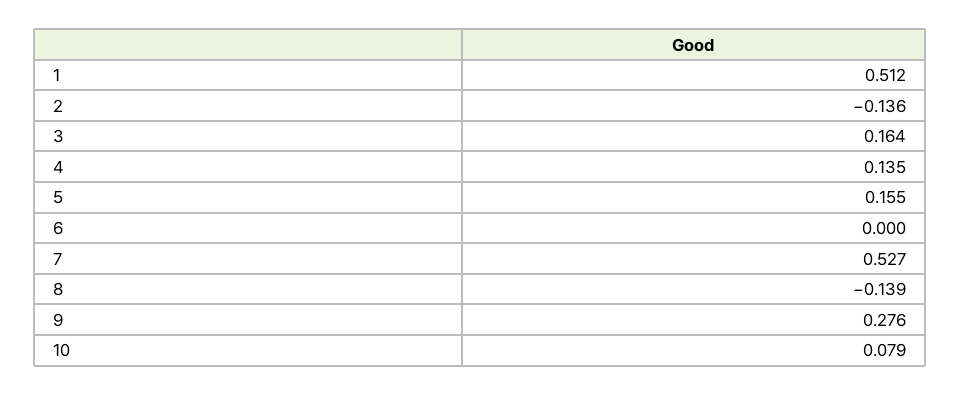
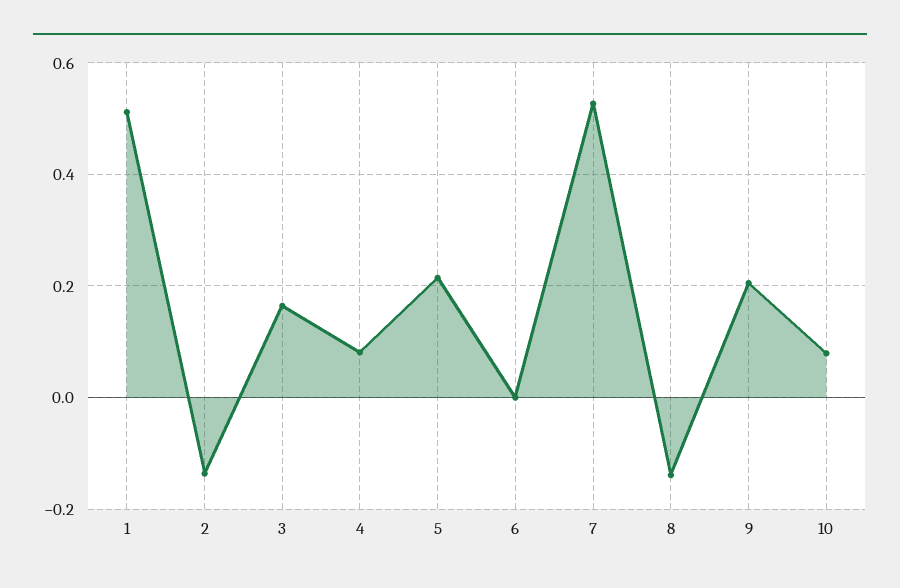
  {
    "1": 0.512,
    "2": -0.136,
    "3": 0.164,
-   "4": 0.135,
+   "4": 0.08,
-   "5": 0.155,
+   "5": 0.22,
    "6": 0,
    "7": 0.527,
    "8": -0.139,
-   "9": 0.276,
+   "9": 0.2,
    "10": 0.079
  }

